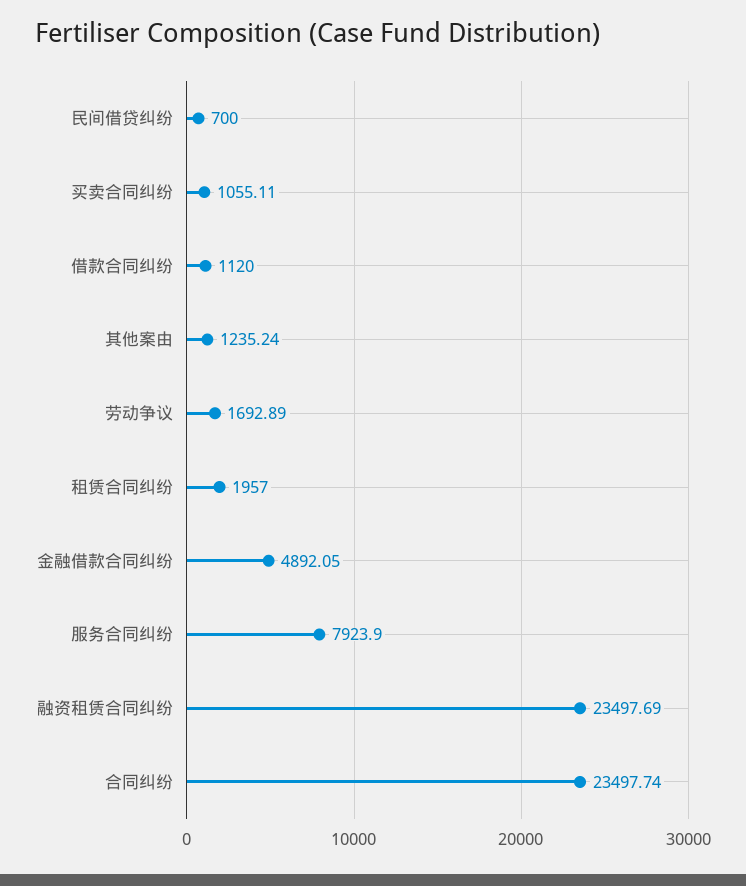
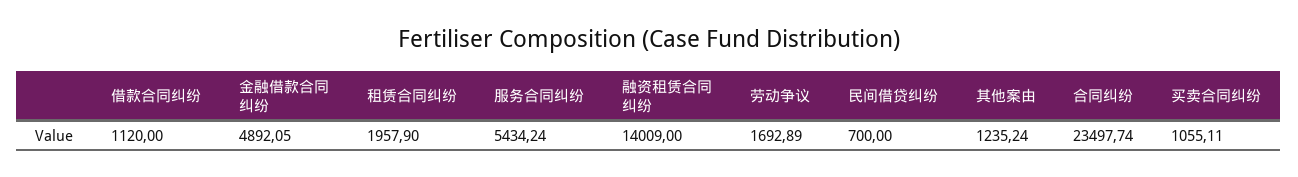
  {
    "民间借贷纠纷": 700,
    "买卖合同纠纷": 1055.11,
    "借款合同纠纷": 1120,
    "其他案由": 1235.24,
    "劳动争议": 1692.89,
-   "租赁合同纠纷": 1957,
+   "租赁合同纠纷": 1957.9,
    "金融借款合同纠纷": 4892.05,
-   "服务合同纠纷": 7923.9,
+   "服务合同纠纷": 5434.24,
-   "融资租赁合同纠纷": 23497.69,
+   "融资租赁合同纠纷": 14009,
    "合同纠纷": 23497.74
  }

